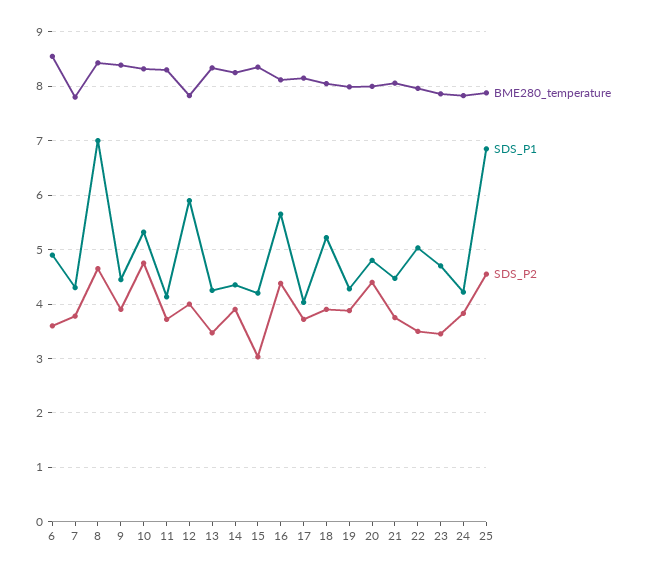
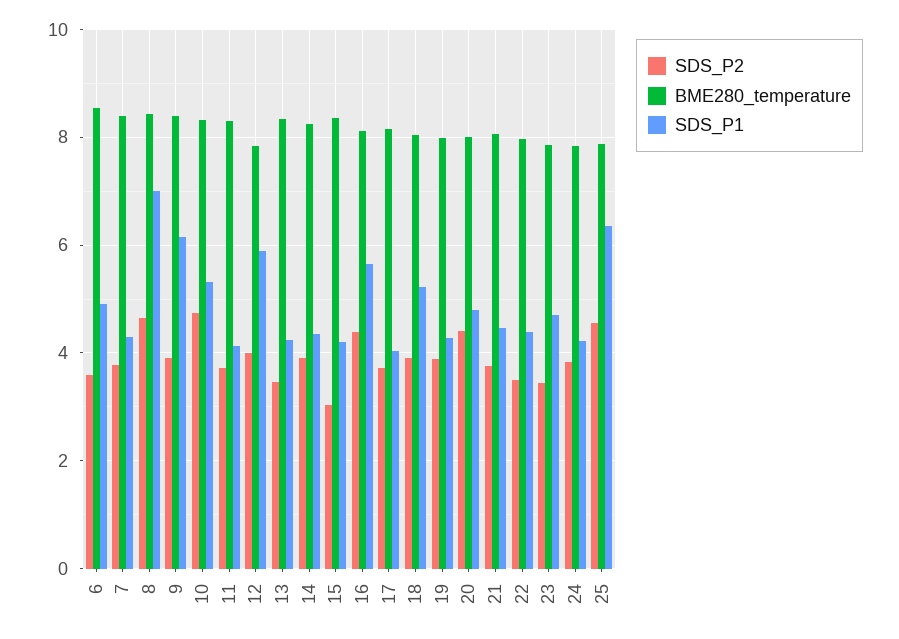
  {
    "BME280_temperature": {
      "6": 8.6,
-     "7": 7.8,
+     "7": 8.4,
      "8": 8.4,
      "9": 8.4,
      "10": 8.4,
      "11": 8.4,
      "12": 7.8,
      "13": 8.4,
      "14": 8.2,
      "15": 8.4,
      "16": 8.2,
      "17": 8.2,
      "18": 8,
      "19": 8,
      "20": 8,
      "21": 8,
      "22": 8,
      "23": 7.8,
      "24": 7.8,
      "25": 7.8
    },
    "SDS_P1": {
      "6": 5,
      "7": 4.4,
      "8": 7,
-     "9": 4.4,
+     "9": 6.2,
      "10": 5.4,
      "11": 4.2,
      "12": 6,
      "13": 4.2,
      "14": 4.4,
      "15": 4.2,
      "16": 5.6,
      "17": 4,
      "18": 5.2,
      "19": 4.2,
      "20": 4.8,
      "21": 4.4,
-     "22": 5,
+     "22": 4.4,
      "23": 4.8,
      "24": 4.2,
-     "25": 6.8
+     "25": 6.4
    },
    "SDS_P2": {
      "6": 3.6,
      "7": 3.8,
      "8": 4.6,
      "9": 4,
      "10": 4.8,
      "11": 3.8,
      "12": 4,
      "13": 3.4,
      "14": 4,
      "15": 3,
      "16": 4.4,
      "17": 3.8,
      "18": 4,
      "19": 3.8,
      "20": 4.4,
      "21": 3.8,
      "22": 3.6,
      "23": 3.4,
      "24": 3.8,
      "25": 4.6
    }
  }

